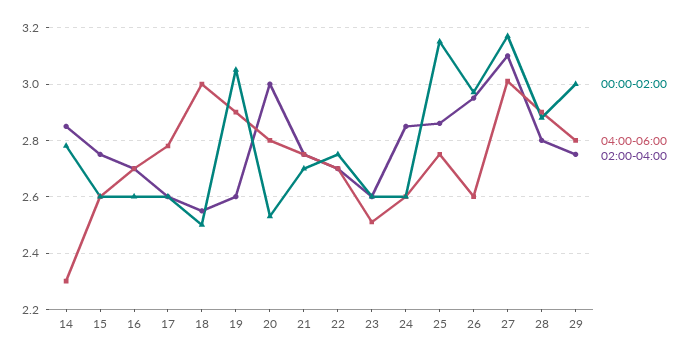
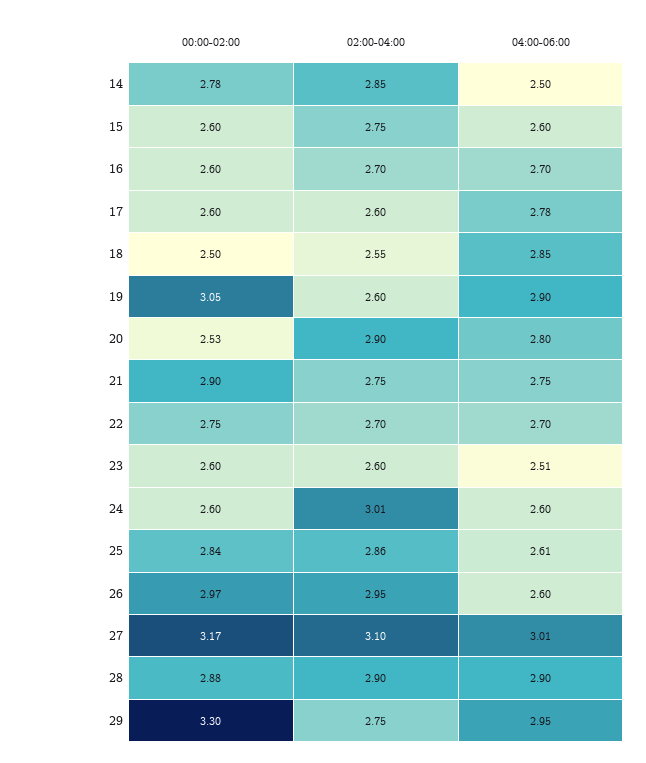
  {
    "00:00-02:00": {
      "14": 2.78,
      "15": 2.6,
      "16": 2.6,
      "17": 2.6,
      "18": 2.5,
      "19": 3.05,
      "20": 2.53,
-     "21": 2.7,
+     "21": 2.9,
      "22": 2.75,
      "23": 2.6,
      "24": 2.6,
-     "25": 3.15,
+     "25": 2.84,
      "26": 2.97,
      "27": 3.17,
      "28": 2.88,
-     "29": 3
+     "29": 3.3
    },
    "04:00-06:00": {
-     "14": 2.3,
+     "14": 2.5,
      "15": 2.6,
      "16": 2.7,
      "17": 2.78,
-     "18": 3,
+     "18": 2.85,
      "19": 2.9,
      "20": 2.8,
      "21": 2.75,
      "22": 2.7,
      "23": 2.51,
      "24": 2.6,
-     "25": 2.75,
+     "25": 2.61,
      "26": 2.6,
      "27": 3.01,
      "28": 2.9,
-     "29": 2.8
+     "29": 2.95
    },
    "02:00-04:00": {
      "14": 2.85,
      "15": 2.75,
      "16": 2.7,
      "17": 2.6,
      "18": 2.55,
      "19": 2.6,
-     "20": 3,
+     "20": 2.9,
      "21": 2.75,
      "22": 2.7,
      "23": 2.6,
-     "24": 2.85,
+     "24": 3.01,
      "25": 2.86,
      "26": 2.95,
      "27": 3.1,
-     "28": 2.8,
+     "28": 2.9,
      "29": 2.75
    }
  }

